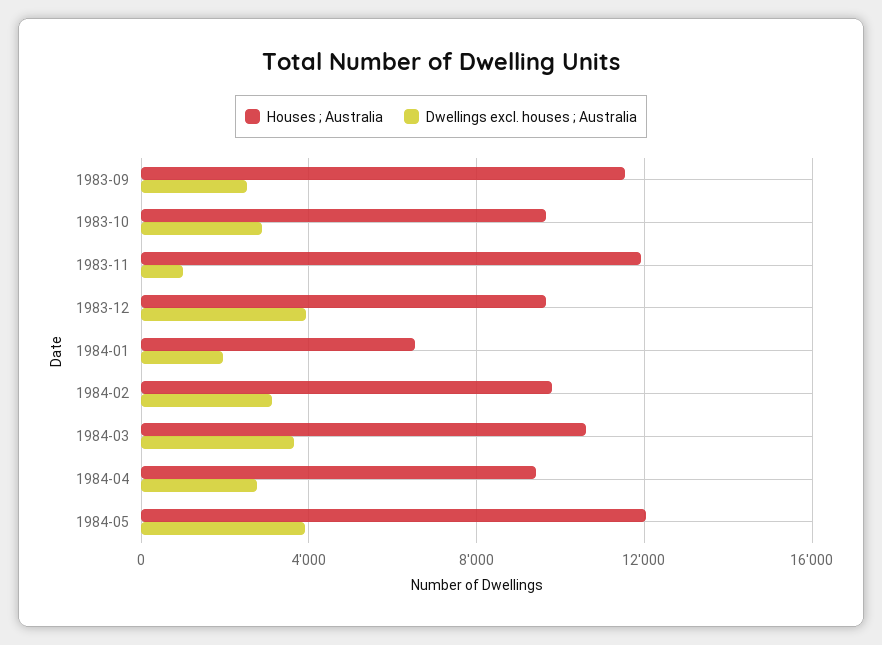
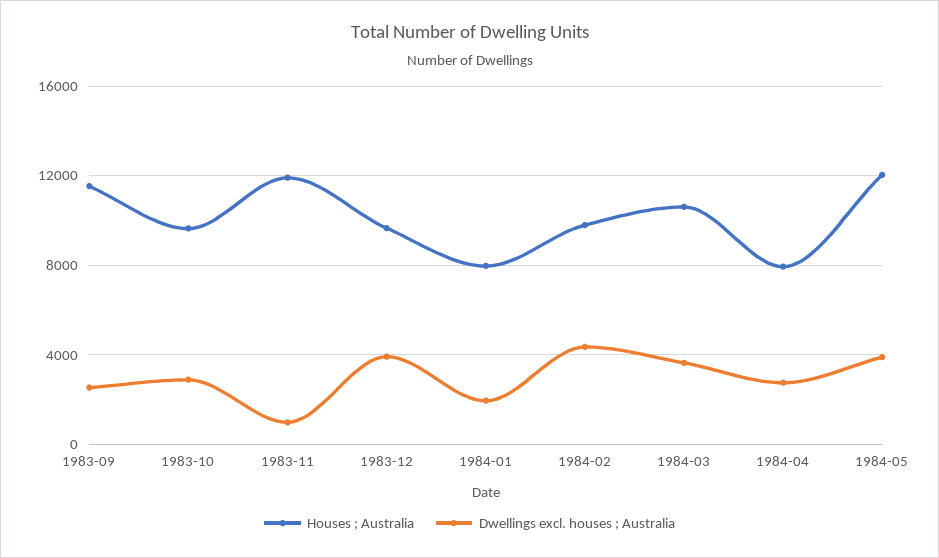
  {
    "Houses ; Australia": {
      "1983-09": 11500,
      "1983-10": 9500,
      "1983-11": 12000,
      "1983-12": 9500,
-     "1984-01": 6500,
+     "1984-01": 8000,
      "1984-02": 10000,
      "1984-03": 10500,
-     "1984-04": 9500,
+     "1984-04": 8000,
      "1984-05": 12000
    },
    "Dwellings excl. houses ; Australia": {
      "1983-09": 2500,
      "1983-10": 3000,
      "1983-11": 1000,
      "1983-12": 4000,
      "1984-01": 2000,
-     "1984-02": 3000,
+     "1984-02": 4500,
      "1984-03": 3500,
      "1984-04": 3000,
      "1984-05": 4000
    }
  }

